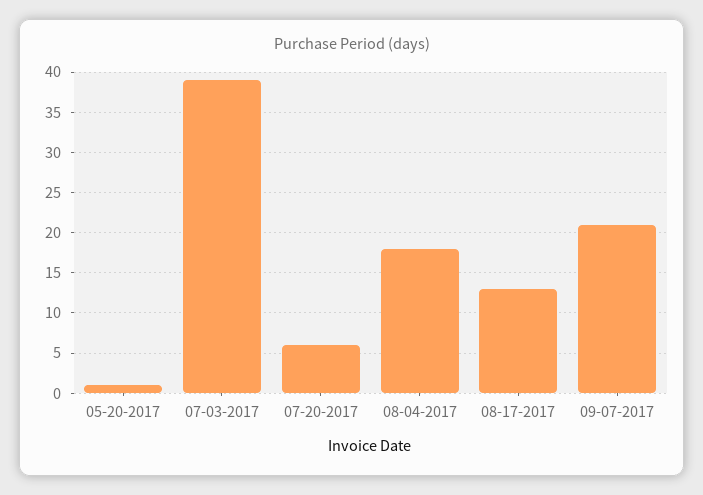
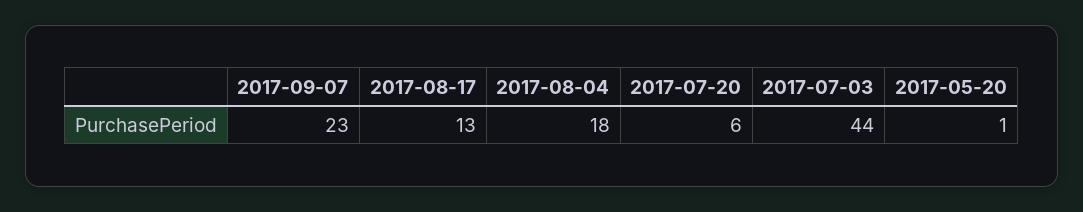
  {
    "05-20-2017": 1,
-   "07-03-2017": 39,
+   "07-03-2017": 44,
    "07-20-2017": 6,
    "08-04-2017": 18,
    "08-17-2017": 13,
-   "09-07-2017": 21
+   "09-07-2017": 23
  }

